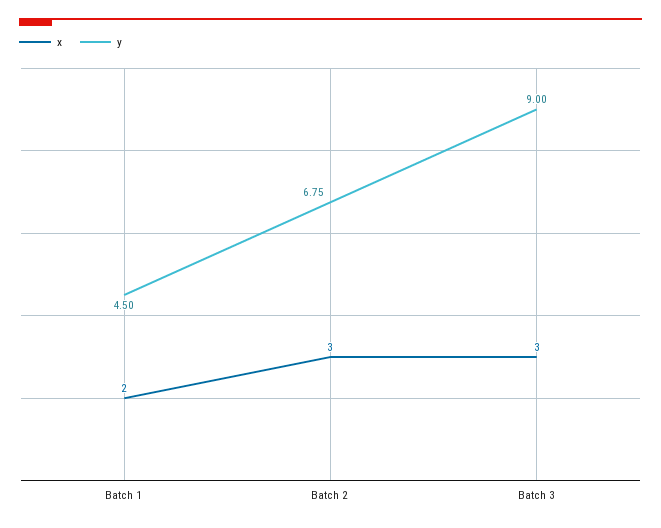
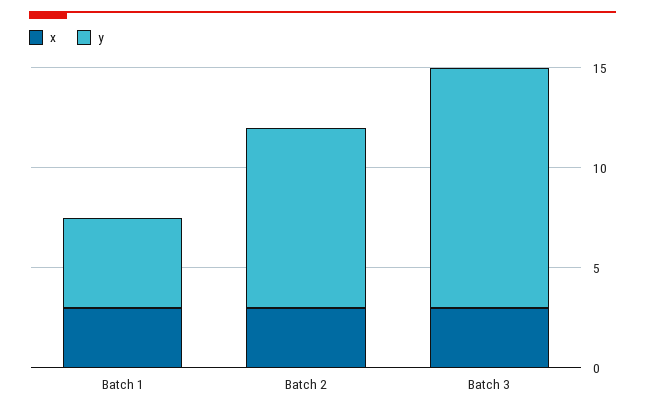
  {
    "x": {
-     "Batch 1": 2,
+     "Batch 1": 3,
      "Batch 2": 3,
      "Batch 3": 3
    },
    "y": {
      "Batch 1": 4.5,
-     "Batch 2": 6.75,
+     "Batch 2": 9,
-     "Batch 3": 9
+     "Batch 3": 12
    }
  }

